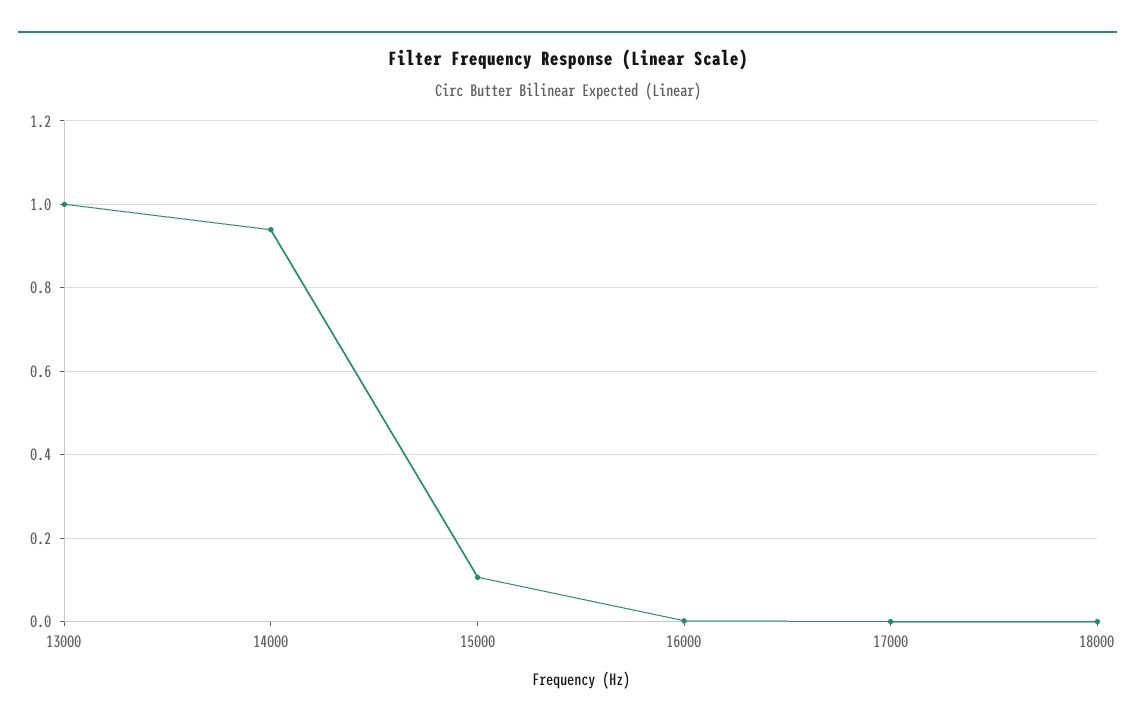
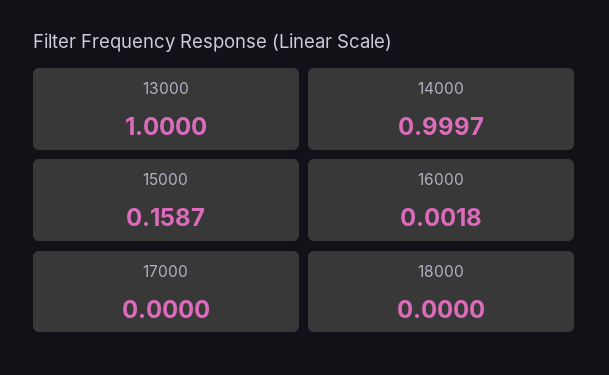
  {
    "13000": 1,
-   "14000": 0.94,
+   "14000": 0.9997,
-   "15000": 0.1,
+   "15000": 0.1587,
    "16000": 0.0018,
    "17000": 0,
    "18000": 0
  }

